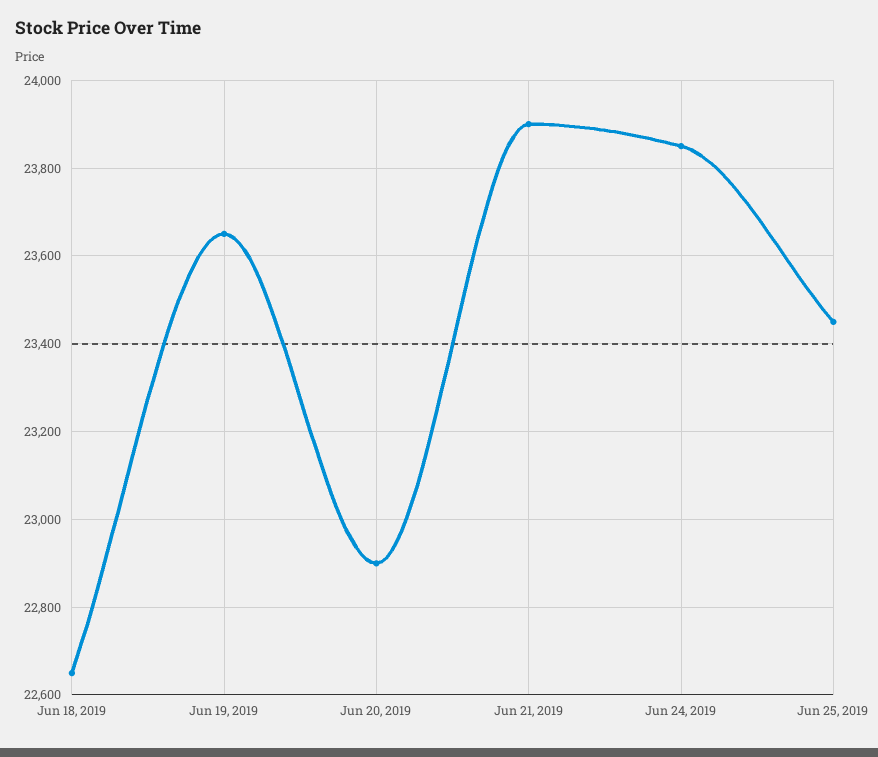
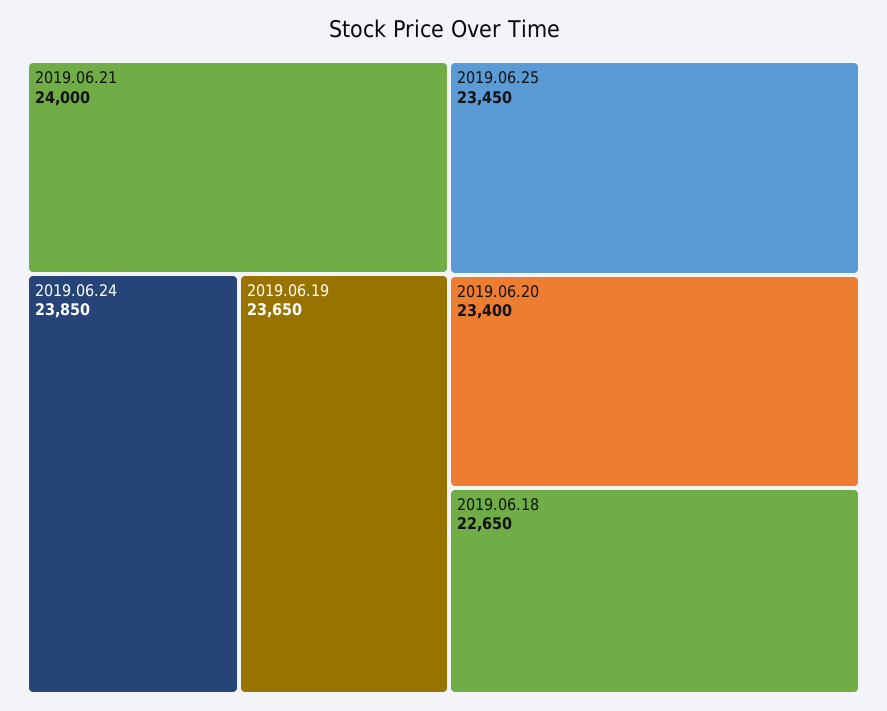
  {
    "Jun 18, 2019": 22650,
    "Jun 19, 2019": 23650,
-   "Jun 20, 2019": 22900,
+   "Jun 20, 2019": 23400,
-   "Jun 21, 2019": 23900,
+   "Jun 21, 2019": 24000,
    "Jun 24, 2019": 23850,
    "Jun 25, 2019": 23450
  }

